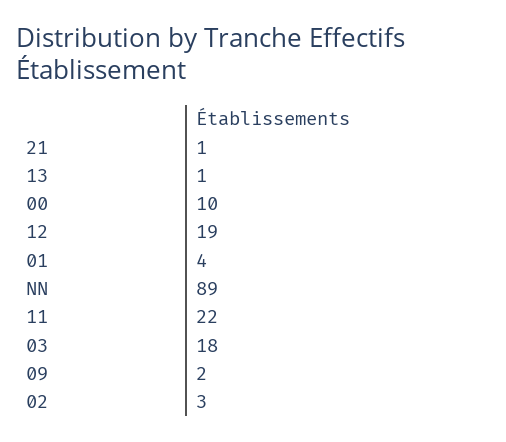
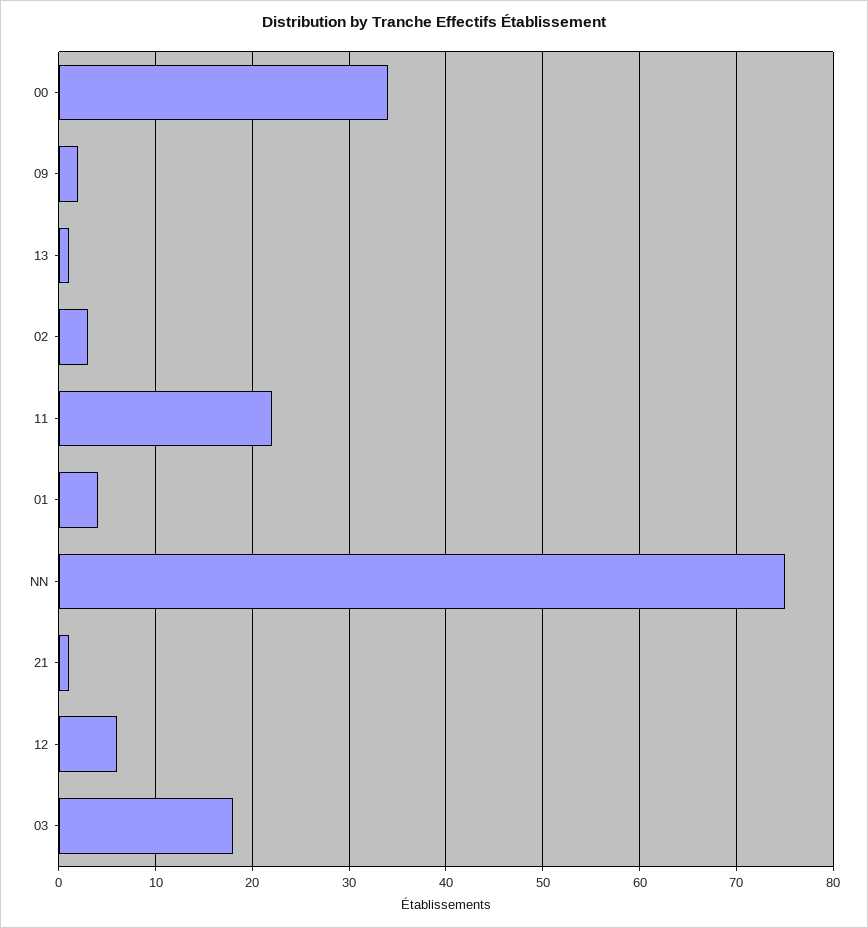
  {
    "21": 1,
    "13": 1,
-   "00": 10,
+   "00": 34,
-   "12": 19,
+   "12": 6,
    "01": 4,
-   "NN": 89,
+   "NN": 75,
    "11": 22,
    "03": 18,
    "09": 2,
    "02": 3
  }

